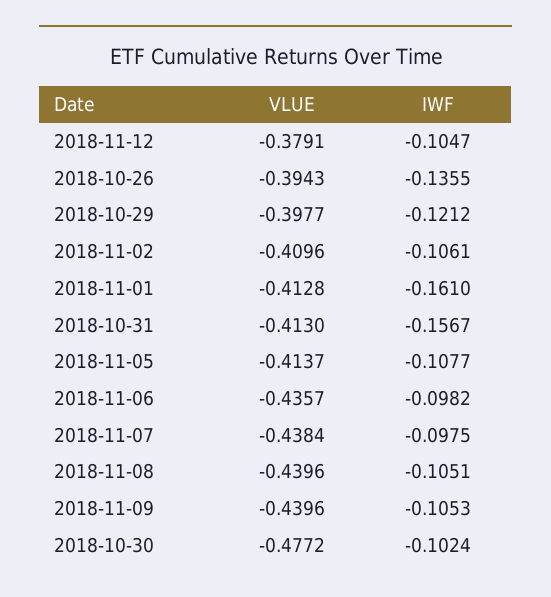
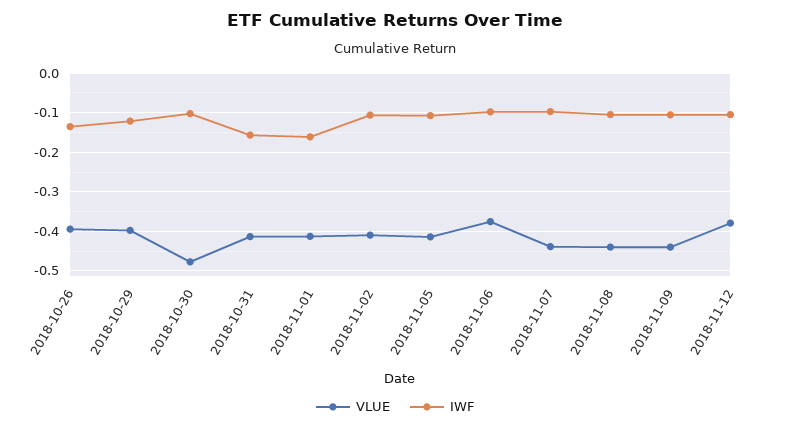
  {
    "VLUE": {
      "2018-11-12": -0.3791,
      "2018-10-26": -0.3943,
      "2018-10-29": -0.3977,
      "2018-11-02": -0.4096,
      "2018-11-01": -0.4128,
      "2018-10-31": -0.413,
      "2018-11-05": -0.4137,
-     "2018-11-06": -0.4357,
+     "2018-11-06": -0.38,
      "2018-11-07": -0.4384,
      "2018-11-08": -0.4396,
      "2018-11-09": -0.4396,
      "2018-10-30": -0.4772
    },
    "IWF": {
      "2018-11-12": -0.1047,
      "2018-10-26": -0.1355,
      "2018-10-29": -0.1212,
      "2018-11-02": -0.1061,
      "2018-11-01": -0.161,
      "2018-10-31": -0.1567,
      "2018-11-05": -0.1077,
      "2018-11-06": -0.0982,
      "2018-11-07": -0.0975,
      "2018-11-08": -0.1051,
      "2018-11-09": -0.1053,
      "2018-10-30": -0.1024
    }
  }

